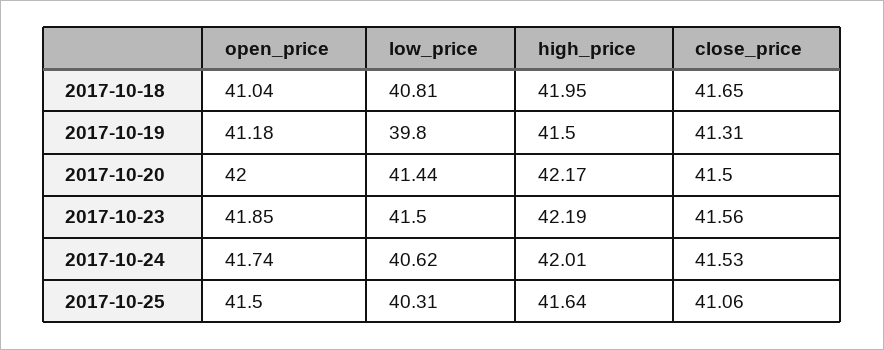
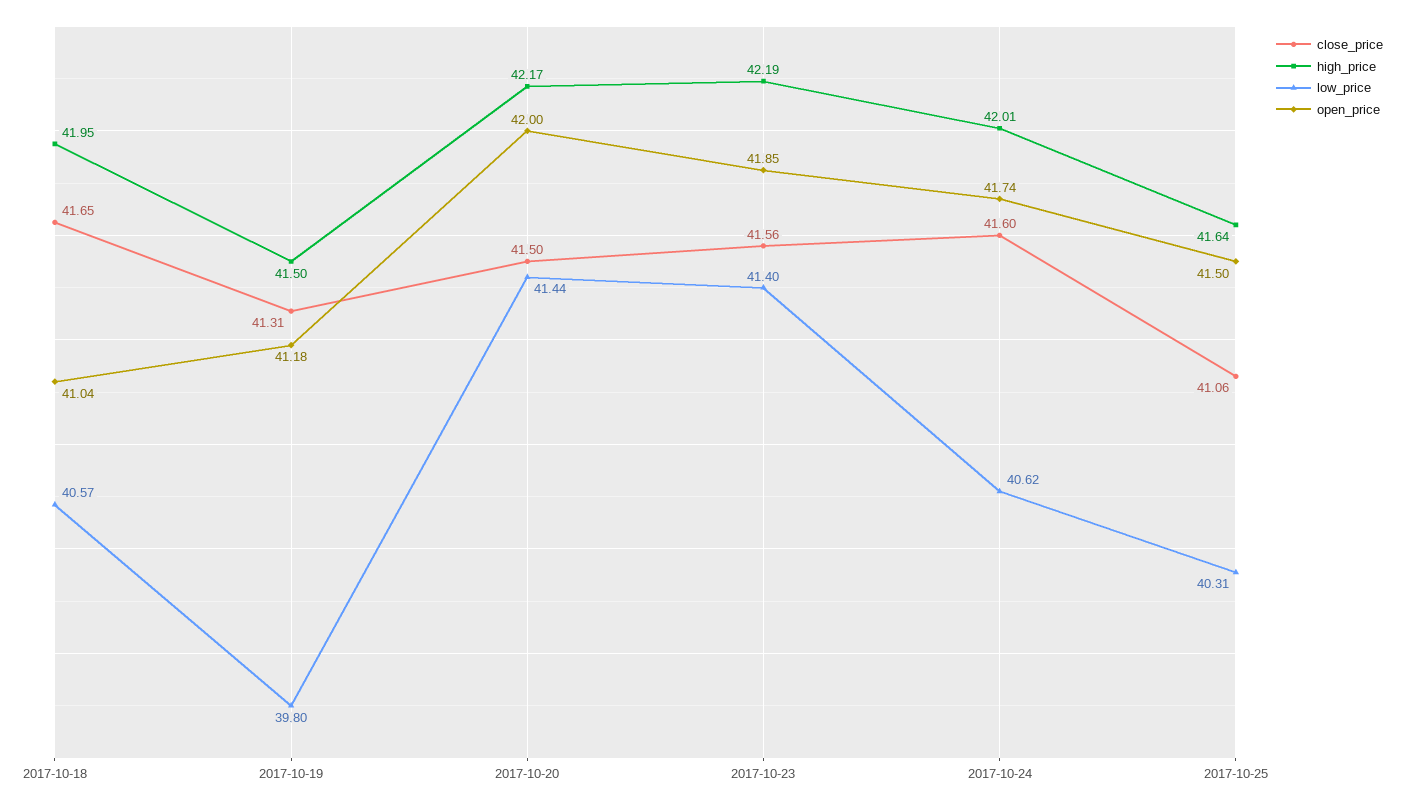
  {
    "open_price": {
      "2017-10-18": 41.04,
      "2017-10-19": 41.18,
      "2017-10-20": 42,
      "2017-10-23": 41.85,
      "2017-10-24": 41.74,
      "2017-10-25": 41.5
    },
    "low_price": {
-     "2017-10-18": 40.81,
+     "2017-10-18": 40.57,
      "2017-10-19": 39.8,
      "2017-10-20": 41.44,
-     "2017-10-23": 41.5,
+     "2017-10-23": 41.4,
      "2017-10-24": 40.62,
      "2017-10-25": 40.31
    },
    "high_price": {
      "2017-10-18": 41.95,
      "2017-10-19": 41.5,
      "2017-10-20": 42.17,
      "2017-10-23": 42.19,
      "2017-10-24": 42.01,
      "2017-10-25": 41.64
    },
    "close_price": {
      "2017-10-18": 41.65,
      "2017-10-19": 41.31,
      "2017-10-20": 41.5,
      "2017-10-23": 41.56,
-     "2017-10-24": 41.53,
+     "2017-10-24": 41.6,
      "2017-10-25": 41.06
    }
  }

